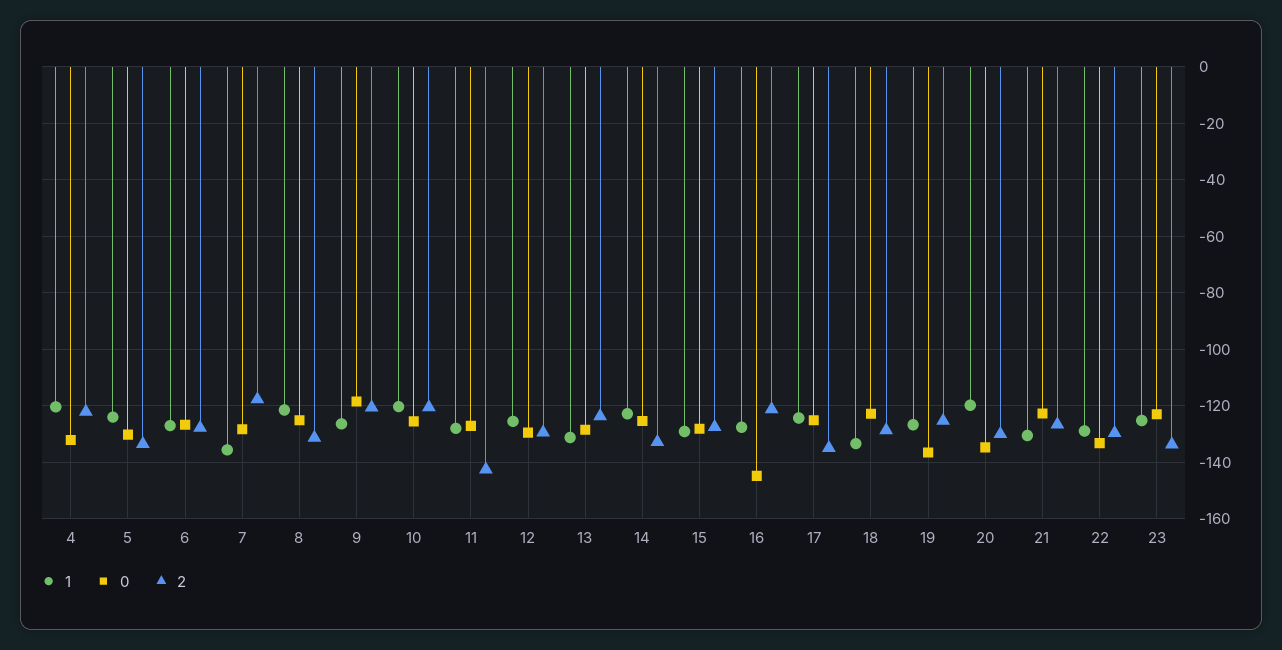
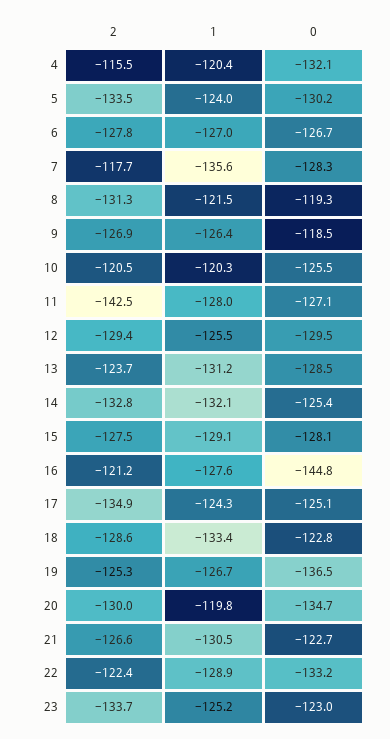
  {
    "1": {
      "4": -120.4,
      "5": -124,
      "6": -127,
      "7": -135.6,
      "8": -121.5,
      "9": -126.4,
      "10": -120.3,
      "11": -128,
      "12": -125.5,
      "13": -131.2,
-     "14": -122.5,
+     "14": -132.1,
      "15": -129.1,
      "16": -127.6,
      "17": -124.3,
      "18": -133.4,
      "19": -126.7,
      "20": -119.8,
      "21": -130.5,
      "22": -128.9,
      "23": -125.2
    },
    "0": {
      "4": -132.1,
      "5": -130.2,
      "6": -126.7,
      "7": -128.3,
-     "8": -125,
+     "8": -119.3,
      "9": -118.5,
      "10": -125.5,
      "11": -127.1,
      "12": -129.5,
      "13": -128.5,
      "14": -125.4,
      "15": -128.1,
      "16": -144.8,
      "17": -125.1,
      "18": -122.8,
      "19": -136.5,
      "20": -134.7,
      "21": -122.7,
      "22": -133.2,
      "23": -123
    },
    "2": {
-     "4": -122.5,
+     "4": -115.5,
      "5": -133.5,
      "6": -127.8,
      "7": -117.7,
      "8": -131.3,
-     "9": -120,
+     "9": -126.9,
      "10": -120.5,
      "11": -142.5,
      "12": -129.4,
      "13": -123.7,
      "14": -132.8,
      "15": -127.5,
      "16": -121.2,
      "17": -134.9,
      "18": -128.6,
      "19": -125.3,
      "20": -130,
      "21": -126.6,
-     "22": -130,
+     "22": -122.4,
      "23": -133.7
    }
  }

